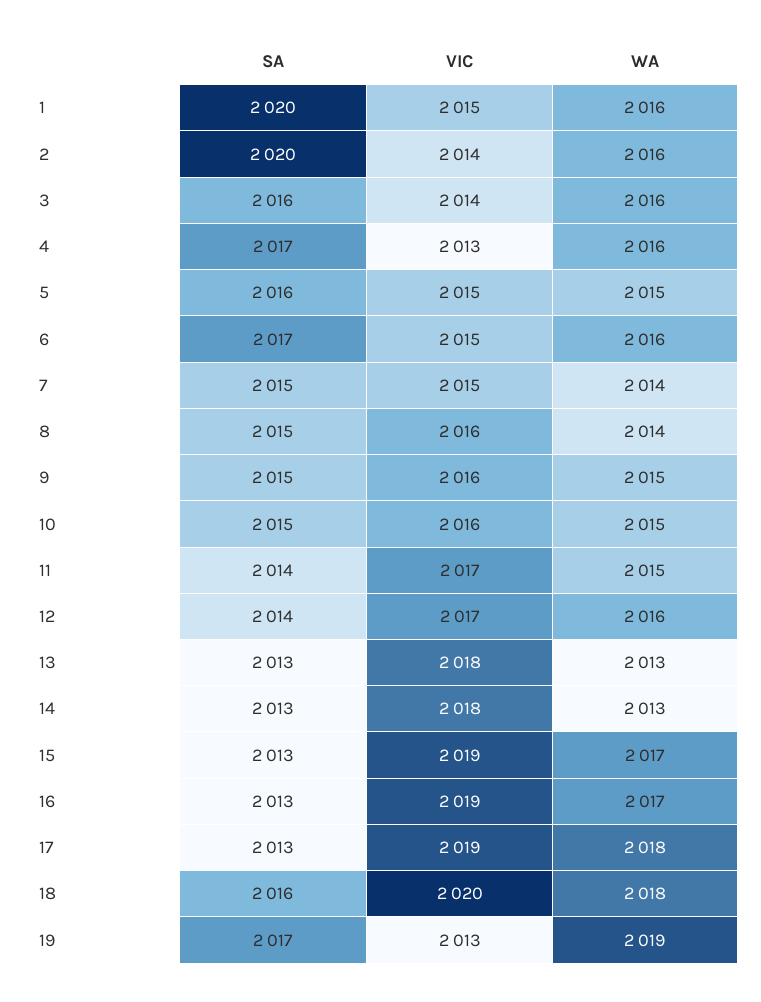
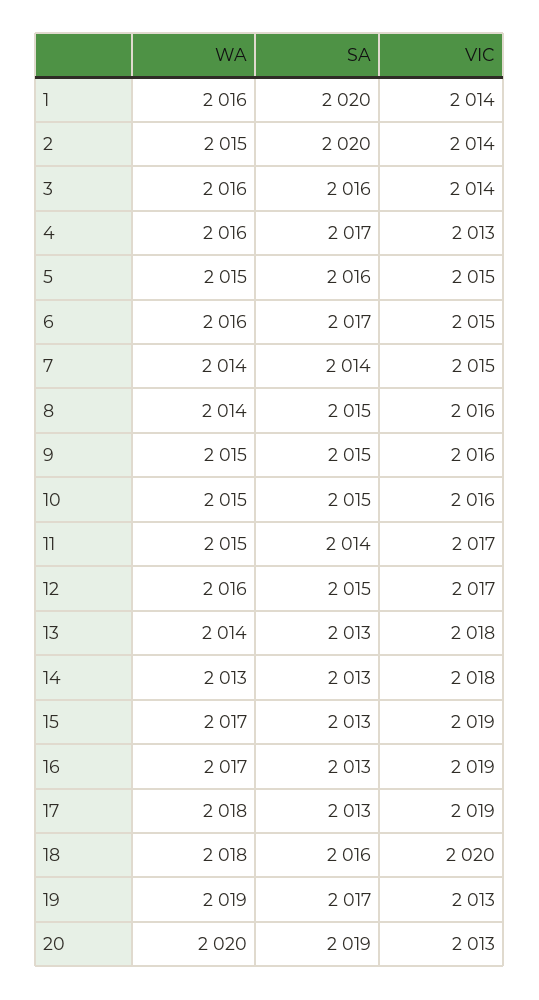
  {
    "SA": {
      "1": 2020,
      "2": 2020,
      "3": 2016,
      "4": 2017,
      "5": 2016,
      "6": 2017,
-     "7": 2015,
+     "7": 2014,
      "8": 2015,
      "9": 2015,
      "10": 2015,
      "11": 2014,
-     "12": 2014,
+     "12": 2015,
      "13": 2013,
      "14": 2013,
      "15": 2013,
      "16": 2013,
      "17": 2013,
      "18": 2016,
-     "19": 2017
+     "19": 2017,
+     "20": 2019
    },
    "VIC": {
-     "1": 2015,
+     "1": 2014,
      "2": 2014,
      "3": 2014,
      "4": 2013,
      "5": 2015,
      "6": 2015,
      "7": 2015,
      "8": 2016,
      "9": 2016,
      "10": 2016,
      "11": 2017,
      "12": 2017,
      "13": 2018,
      "14": 2018,
      "15": 2019,
      "16": 2019,
      "17": 2019,
      "18": 2020,
-     "19": 2013
+     "19": 2013,
+     "20": 2013
    },
    "WA": {
      "1": 2016,
-     "2": 2016,
+     "2": 2015,
      "3": 2016,
      "4": 2016,
      "5": 2015,
      "6": 2016,
      "7": 2014,
      "8": 2014,
      "9": 2015,
      "10": 2015,
      "11": 2015,
      "12": 2016,
-     "13": 2013,
+     "13": 2014,
      "14": 2013,
      "15": 2017,
      "16": 2017,
      "17": 2018,
      "18": 2018,
-     "19": 2019
+     "19": 2019,
+     "20": 2020
    }
  }

